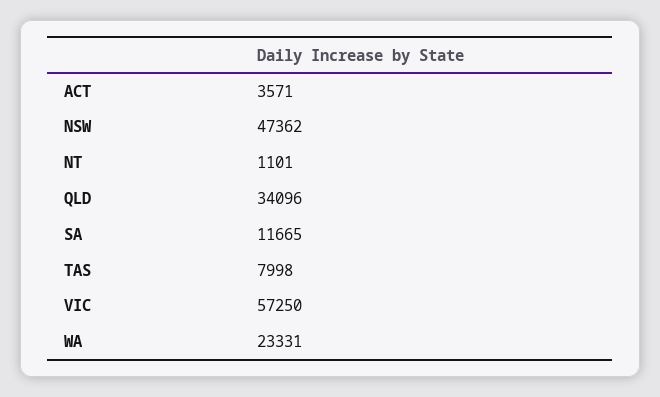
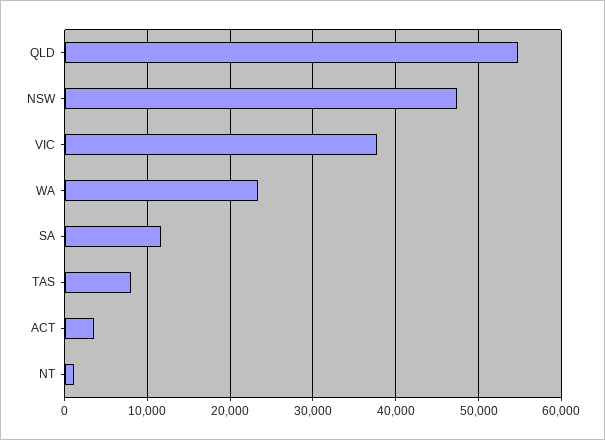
  {
    "ACT": 3571,
    "NSW": 47362,
    "NT": 1101,
-   "QLD": 34096,
+   "QLD": 55000,
    "SA": 11665,
    "TAS": 7998,
-   "VIC": 57250,
+   "VIC": 38000,
    "WA": 23331
  }

